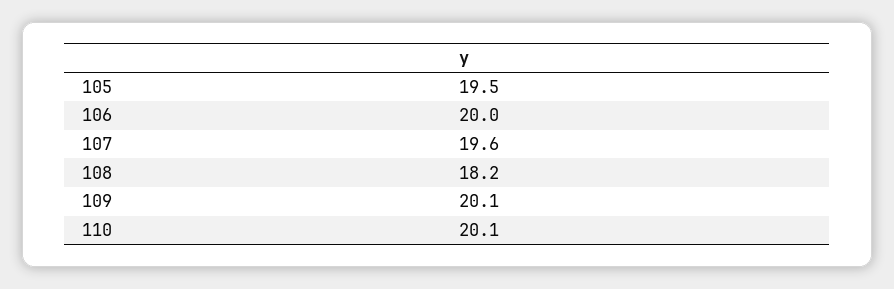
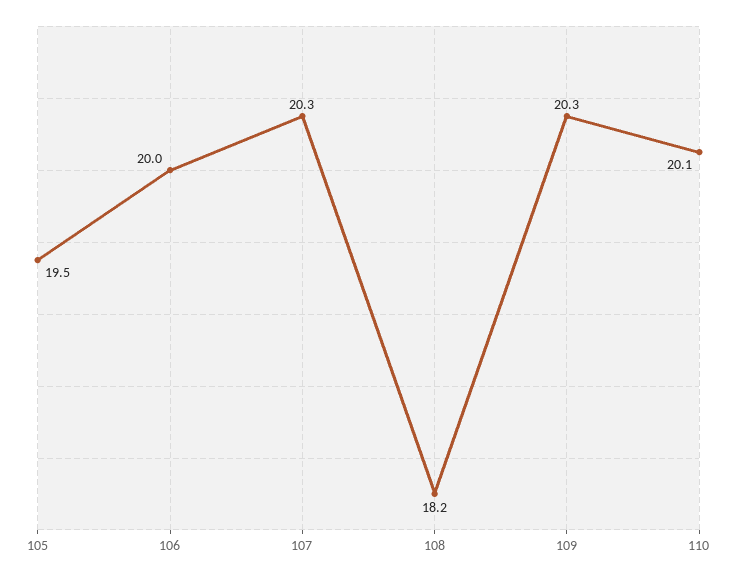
  {
    "105": 19.5,
    "106": 20,
-   "107": 19.6,
+   "107": 20.3,
    "108": 18.2,
-   "109": 20.1,
+   "109": 20.3,
    "110": 20.1
  }

